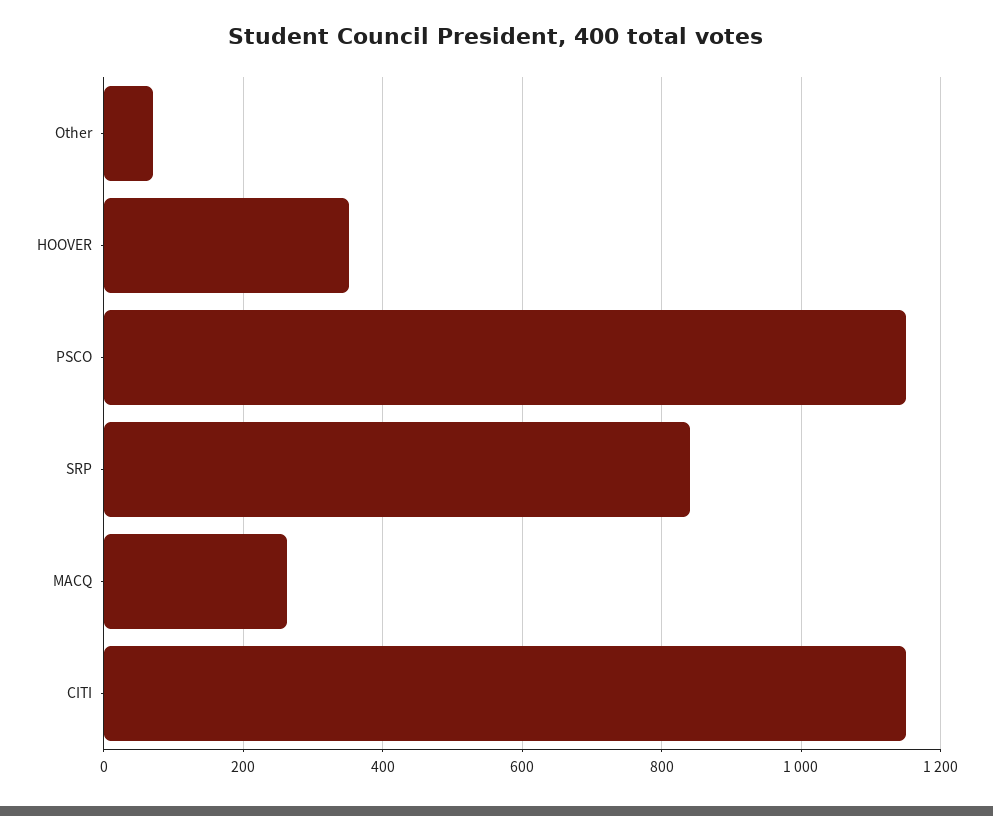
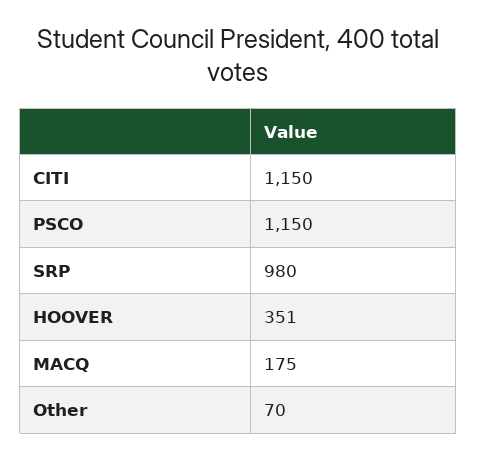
  {
    "Other": 70,
    "HOOVER": 351,
    "PSCO": 1150,
-   "SRP": 840,
+   "SRP": 980,
-   "MACQ": 260,
+   "MACQ": 175,
    "CITI": 1150
  }

